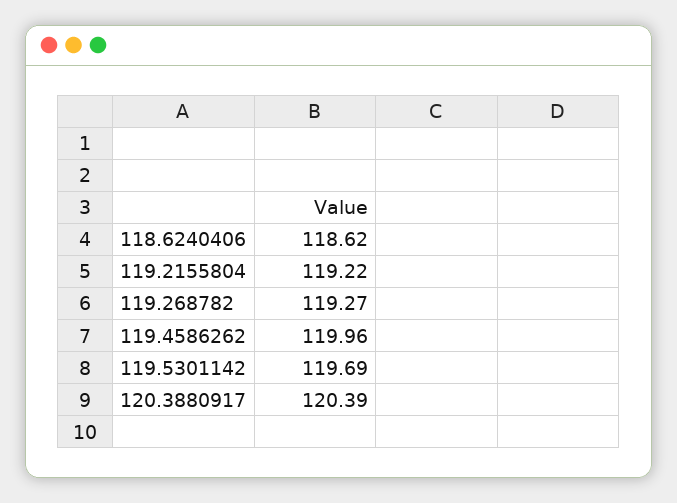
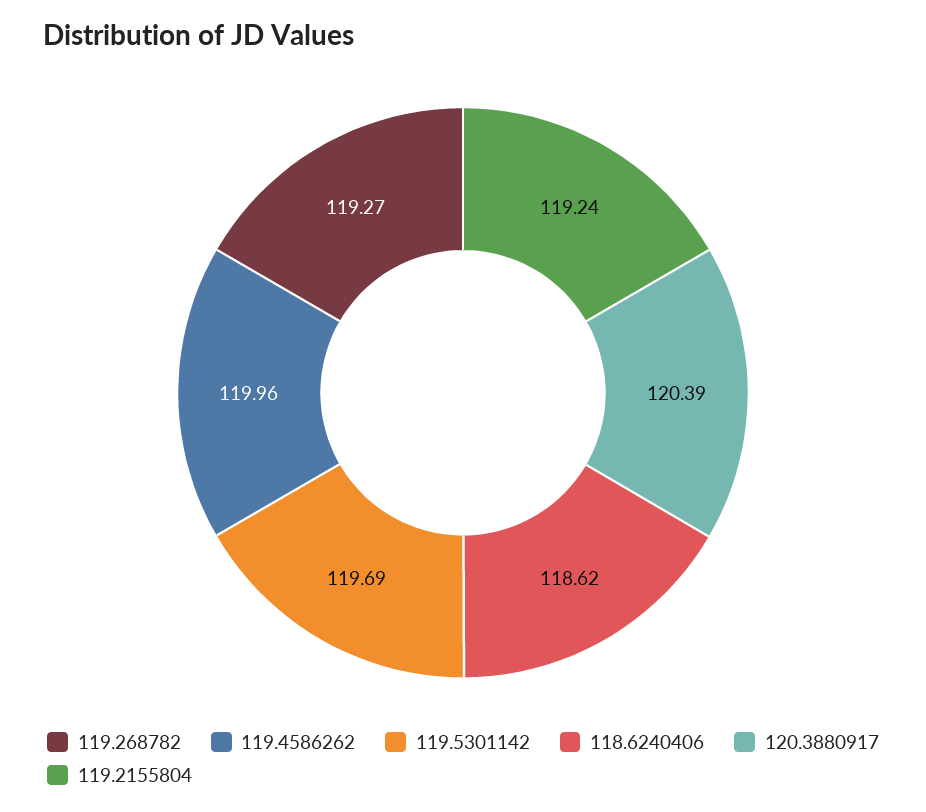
  {
    "118.6240406": 118.62,
-   "119.2155804": 119.22,
+   "119.2155804": 119.24,
    "119.268782": 119.27,
    "119.4586262": 119.96,
    "119.5301142": 119.69,
    "120.3880917": 120.39
  }

